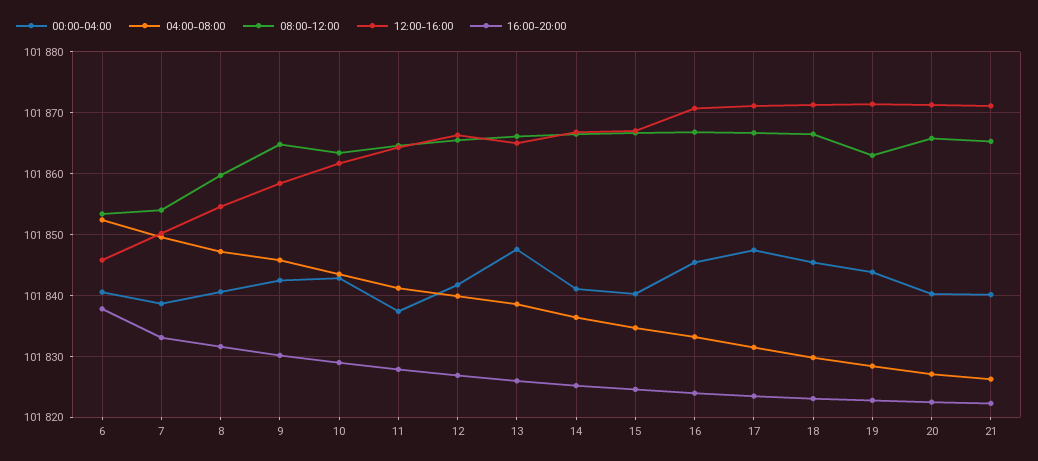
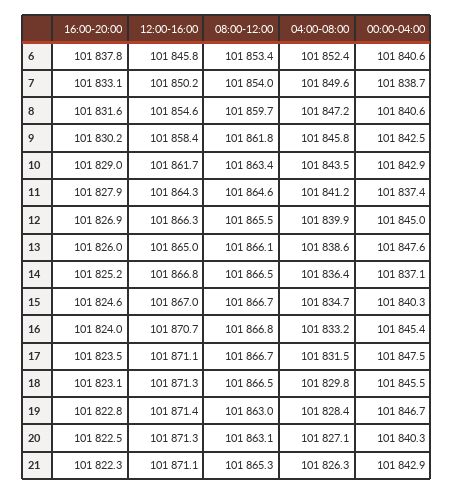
  {
    "00:00-04:00": {
      "6": 101840.6,
      "7": 101838.7,
      "8": 101840.6,
      "9": 101842.5,
      "10": 101842.9,
      "11": 101837.4,
-     "12": 101842,
+     "12": 101845,
      "13": 101847.6,
-     "14": 101841,
+     "14": 101837.1,
      "15": 101840.3,
      "16": 101845.4,
      "17": 101847.5,
      "18": 101845.5,
-     "19": 101844,
+     "19": 101846.7,
      "20": 101840.3,
-     "21": 101840
+     "21": 101842.9
    },
    "04:00-08:00": {
      "6": 101852.4,
      "7": 101849.6,
      "8": 101847.2,
      "9": 101845.8,
      "10": 101843.5,
      "11": 101841.2,
      "12": 101839.9,
      "13": 101838.6,
      "14": 101836.4,
      "15": 101834.7,
      "16": 101833.2,
      "17": 101831.5,
      "18": 101829.8,
      "19": 101828.4,
      "20": 101827.1,
      "21": 101826.3
    },
    "08:00-12:00": {
      "6": 101853.4,
      "7": 101854,
      "8": 101859.7,
-     "9": 101865,
+     "9": 101861.8,
      "10": 101863.4,
      "11": 101864.6,
      "12": 101865.5,
      "13": 101866.1,
      "14": 101866.5,
      "15": 101866.7,
      "16": 101866.8,
      "17": 101866.7,
      "18": 101866.5,
      "19": 101863,
-     "20": 101866,
+     "20": 101863.1,
      "21": 101865.3
    },
    "12:00-16:00": {
      "6": 101845.8,
      "7": 101850.2,
      "8": 101854.6,
      "9": 101858.4,
      "10": 101861.7,
      "11": 101864.3,
      "12": 101866.3,
      "13": 101865,
      "14": 101866.8,
      "15": 101867,
      "16": 101870.7,
      "17": 101871.1,
      "18": 101871.3,
      "19": 101871.4,
      "20": 101871.3,
      "21": 101871.1
    },
    "16:00-20:00": {
      "6": 101837.8,
      "7": 101833.1,
      "8": 101831.6,
      "9": 101830.2,
      "10": 101829,
      "11": 101827.9,
      "12": 101826.9,
      "13": 101826,
      "14": 101825.2,
      "15": 101824.6,
      "16": 101824,
      "17": 101823.5,
      "18": 101823.1,
      "19": 101822.8,
      "20": 101822.5,
      "21": 101822.3
    }
  }

